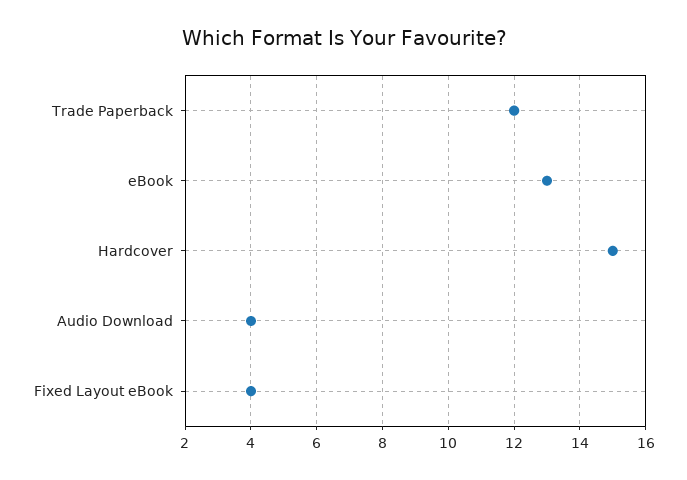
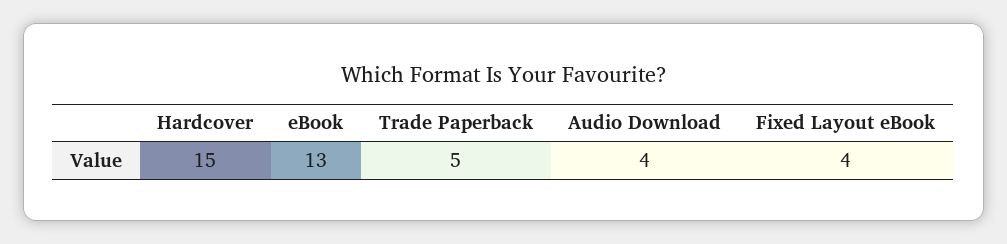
  {
-   "Trade Paperback": 12,
+   "Trade Paperback": 5,
    "eBook": 13,
    "Hardcover": 15,
    "Audio Download": 4,
    "Fixed Layout eBook": 4
  }

